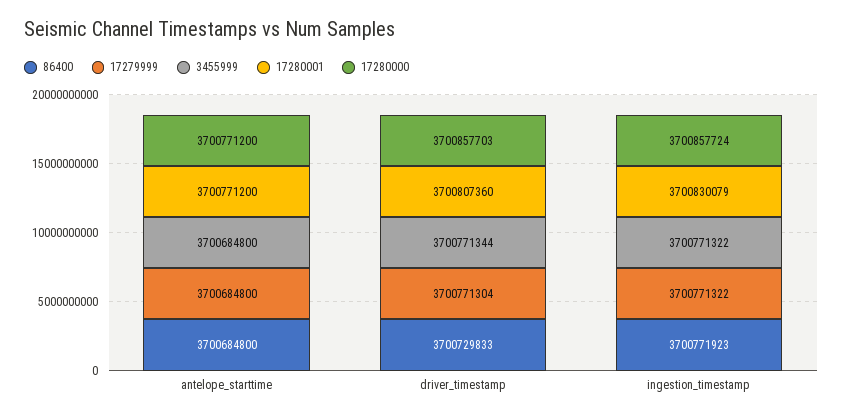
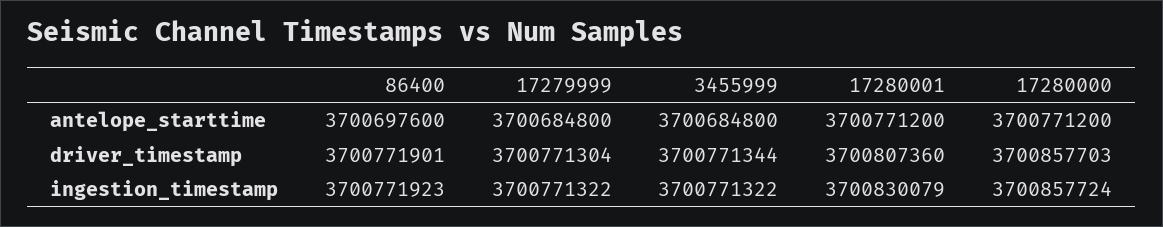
  {
    "86400": {
-     "antelope_starttime": 3700684800,
+     "antelope_starttime": 3700697600,
-     "driver_timestamp": 3700729833,
+     "driver_timestamp": 3700771901,
      "ingestion_timestamp": 3700771923
    },
    "17279999": {
      "antelope_starttime": 3700684800,
      "driver_timestamp": 3700771304,
      "ingestion_timestamp": 3700771322
    },
    "3455999": {
      "antelope_starttime": 3700684800,
      "driver_timestamp": 3700771344,
      "ingestion_timestamp": 3700771322
    },
    "17280001": {
      "antelope_starttime": 3700771200,
      "driver_timestamp": 3700807360,
      "ingestion_timestamp": 3700830079
    },
    "17280000": {
      "antelope_starttime": 3700771200,
      "driver_timestamp": 3700857703,
      "ingestion_timestamp": 3700857724
    }
  }

